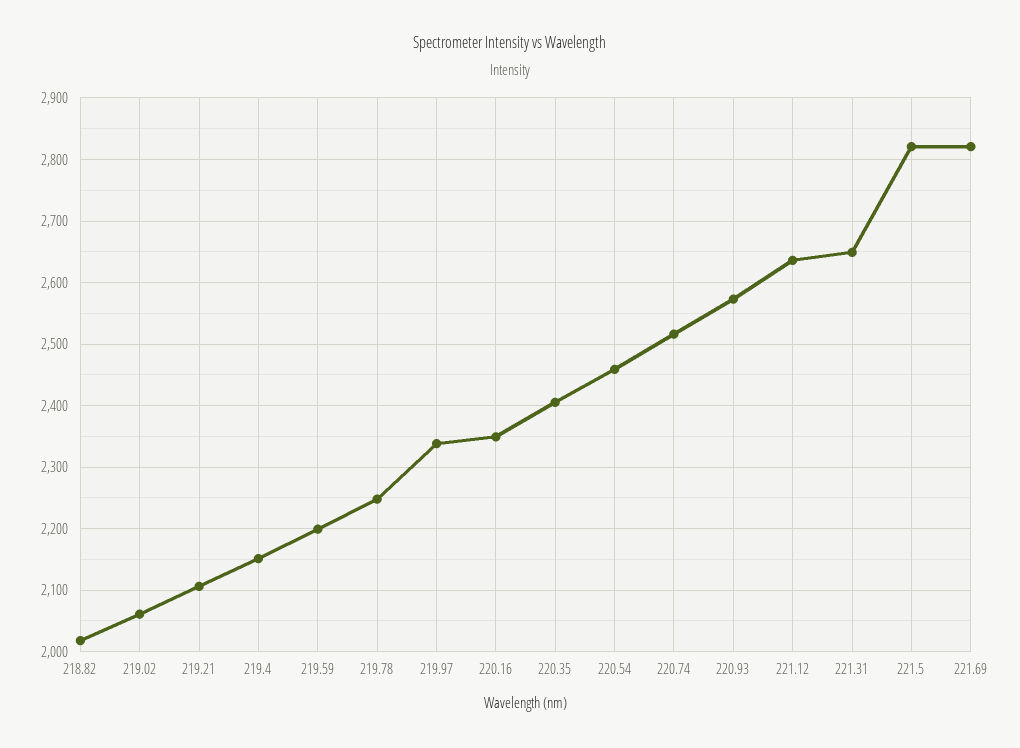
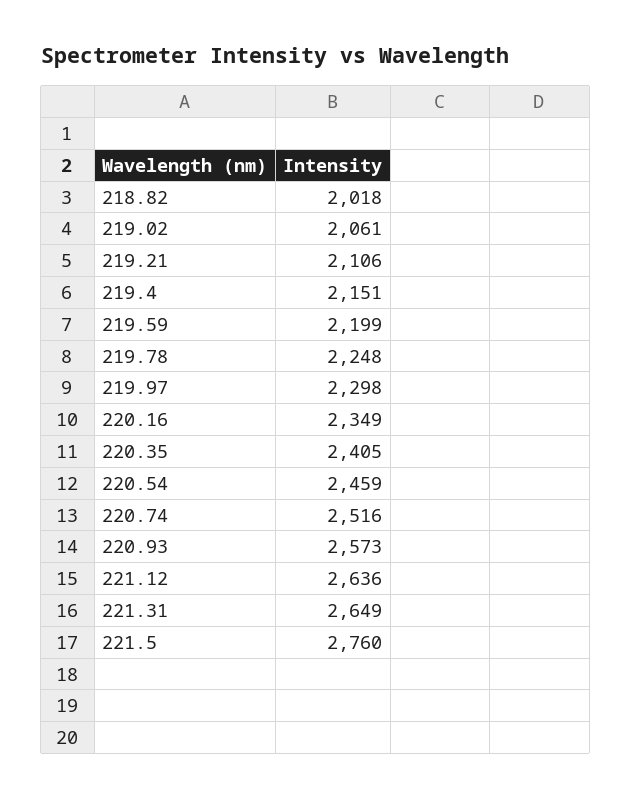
  {
    "218.82": 2018,
    "219.02": 2061,
    "219.21": 2106,
    "219.4": 2151,
    "219.59": 2199,
    "219.78": 2248,
-   "219.97": 2340,
+   "219.97": 2298,
    "220.16": 2349,
    "220.35": 2405,
    "220.54": 2459,
    "220.74": 2516,
    "220.93": 2573,
    "221.12": 2636,
    "221.31": 2649,
-   "221.5": 2820,
+   "221.5": 2760
-   "221.69": 2820
  }

